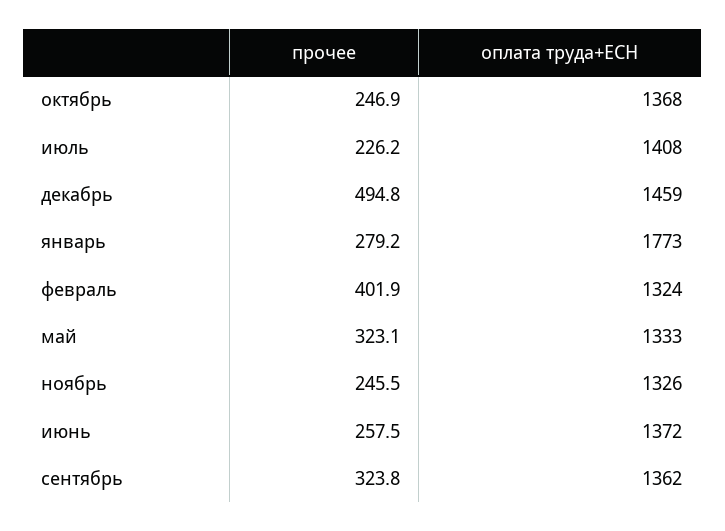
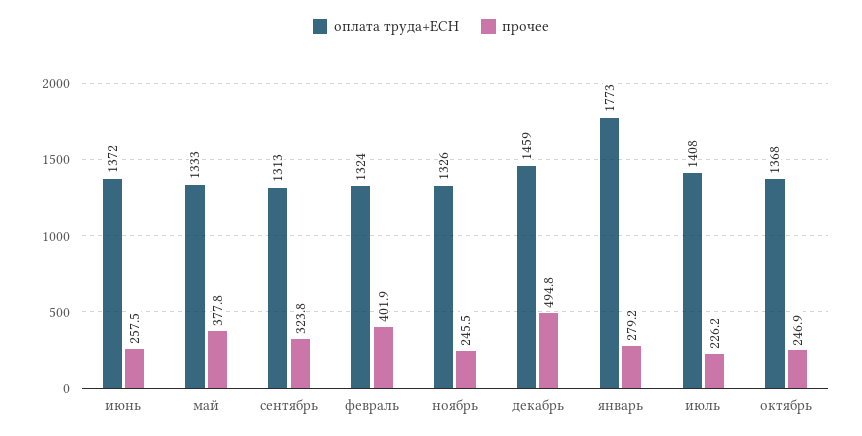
  {
    "прочее": {
      "октябрь": 246.9,
      "июль": 226.2,
      "декабрь": 494.8,
      "январь": 279.2,
      "февраль": 401.9,
-     "май": 323.1,
+     "май": 377.8,
      "ноябрь": 245.5,
      "июнь": 257.5,
      "сентябрь": 323.8
    },
    "оплата труда+ЕСН": {
      "октябрь": 1368,
      "июль": 1408,
      "декабрь": 1459,
      "январь": 1773,
      "февраль": 1324,
      "май": 1333,
      "ноябрь": 1326,
      "июнь": 1372,
-     "сентябрь": 1362
+     "сентябрь": 1313
    }
  }

